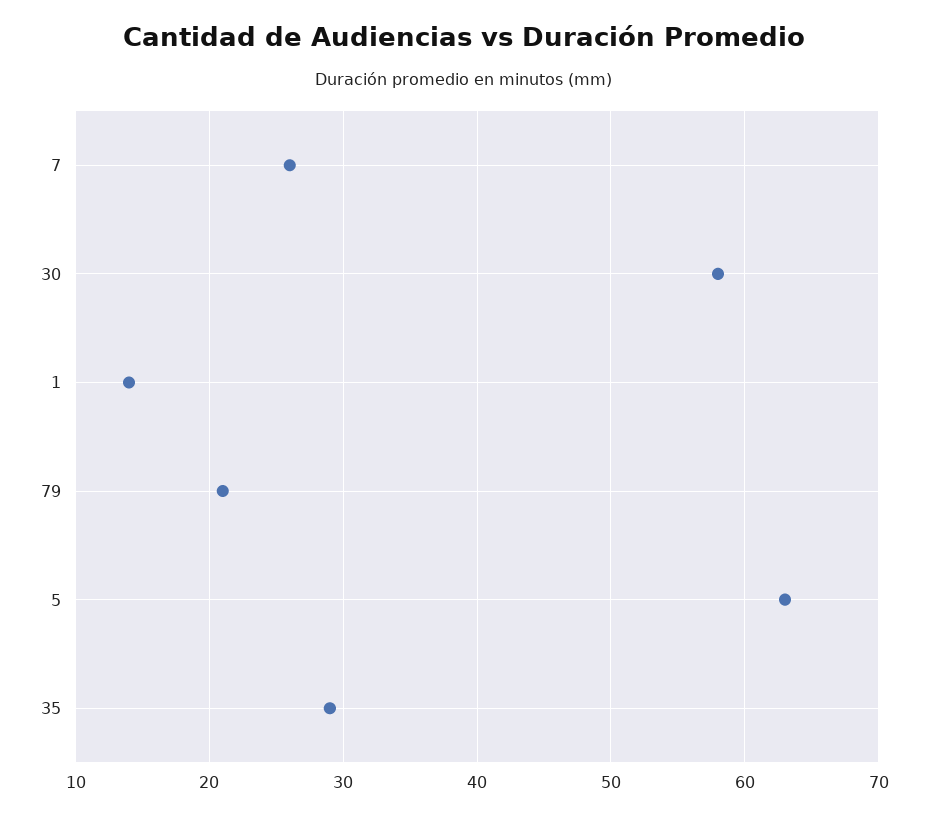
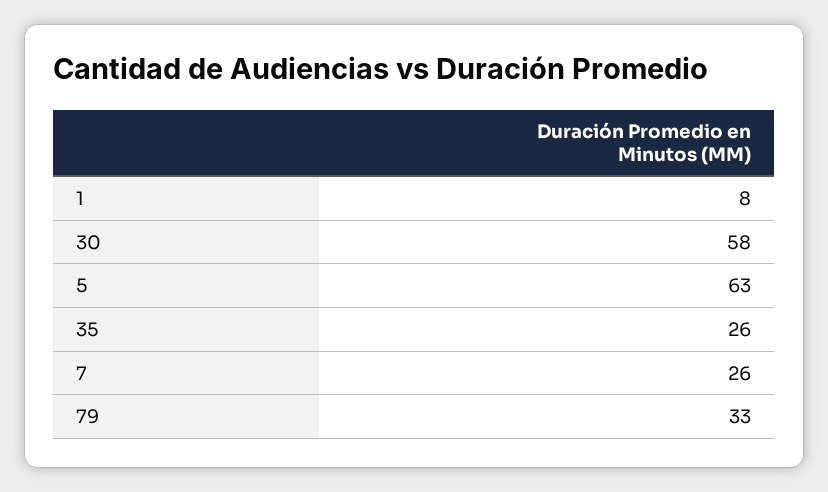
  {
    "7": 26,
    "30": 58,
-   "1": 14,
+   "1": 8,
-   "79": 21,
+   "79": 33,
    "5": 63,
-   "35": 29
+   "35": 26
  }

